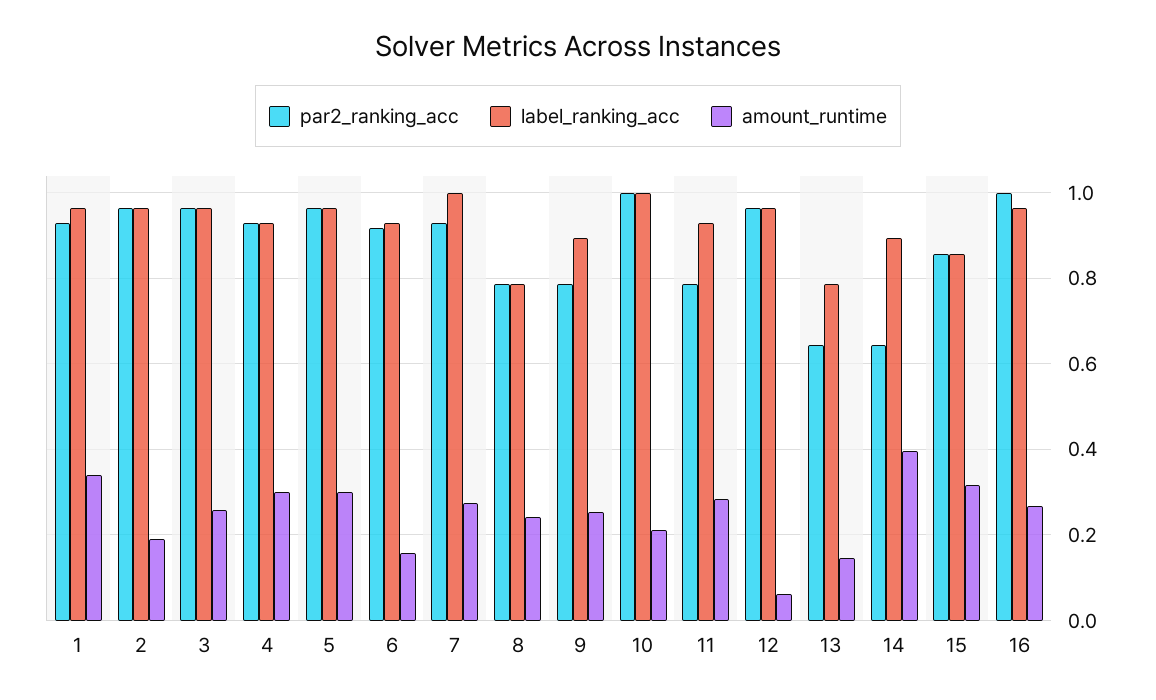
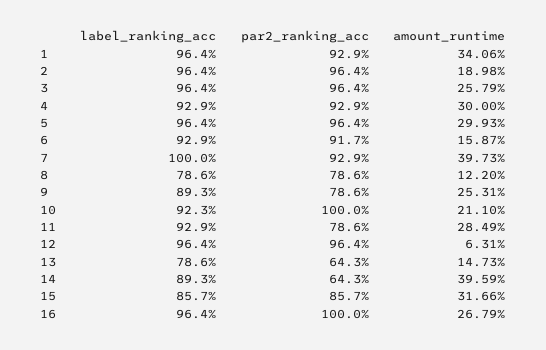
  {
    "par2_ranking_acc": {
      "1": 0.929,
      "2": 0.964,
      "3": 0.964,
      "4": 0.929,
      "5": 0.964,
      "6": 0.917,
      "7": 0.929,
      "8": 0.786,
      "9": 0.786,
      "10": 1,
      "11": 0.786,
      "12": 0.964,
      "13": 0.643,
      "14": 0.643,
      "15": 0.857,
      "16": 1
    },
    "label_ranking_acc": {
      "1": 0.964,
      "2": 0.964,
      "3": 0.964,
      "4": 0.929,
      "5": 0.964,
      "6": 0.929,
      "7": 1,
      "8": 0.786,
      "9": 0.893,
-     "10": 1,
+     "10": 0.923,
      "11": 0.929,
      "12": 0.964,
      "13": 0.786,
      "14": 0.893,
      "15": 0.857,
      "16": 0.964
    },
    "amount_runtime": {
      "1": 0.3406,
      "2": 0.1898,
      "3": 0.2579,
      "4": 0.3,
      "5": 0.2993,
      "6": 0.1587,
-     "7": 0.28,
+     "7": 0.3973,
-     "8": 0.24,
+     "8": 0.122,
      "9": 0.2531,
      "10": 0.211,
      "11": 0.2849,
      "12": 0.0631,
      "13": 0.1473,
      "14": 0.3959,
      "15": 0.3166,
      "16": 0.2679
    }
  }

